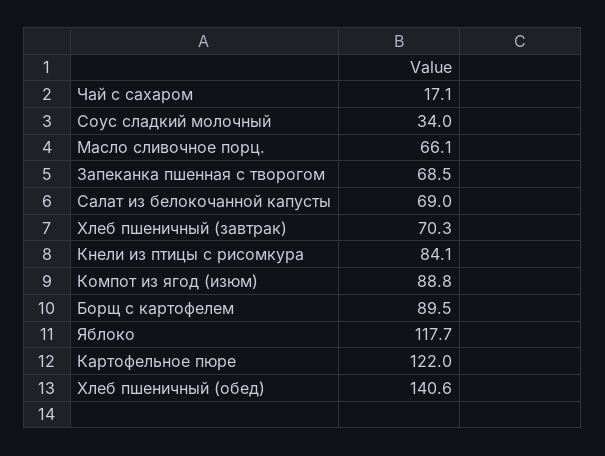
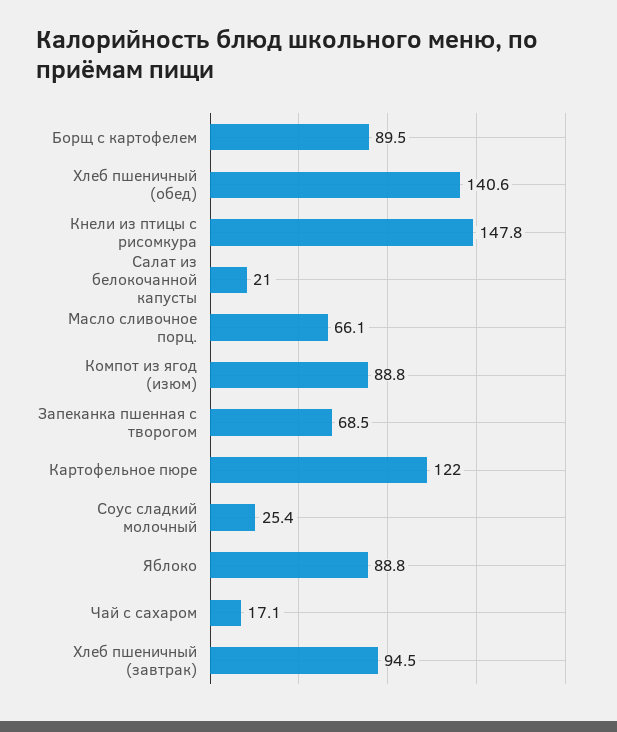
  {
    "Чай с сахаром": 17.1,
-   "Соус сладкий молочный": 34,
+   "Соус сладкий молочный": 25.4,
    "Масло сливочное порц.": 66.1,
    "Запеканка пшенная с творогом": 68.5,
-   "Салат из белокочанной капусты": 69,
+   "Салат из белокочанной капусты": 21,
-   "Хлеб пшеничный (завтрак)": 70.3,
+   "Хлеб пшеничный (завтрак)": 94.5,
-   "Кнели из птицы с рисомкура": 84.1,
+   "Кнели из птицы с рисомкура": 147.8,
    "Компот из ягод (изюм)": 88.8,
    "Борщ с картофелем": 89.5,
-   "Яблоко": 117.7,
+   "Яблоко": 88.8,
    "Картофельное пюре": 122,
    "Хлеб пшеничный (обед)": 140.6
  }

